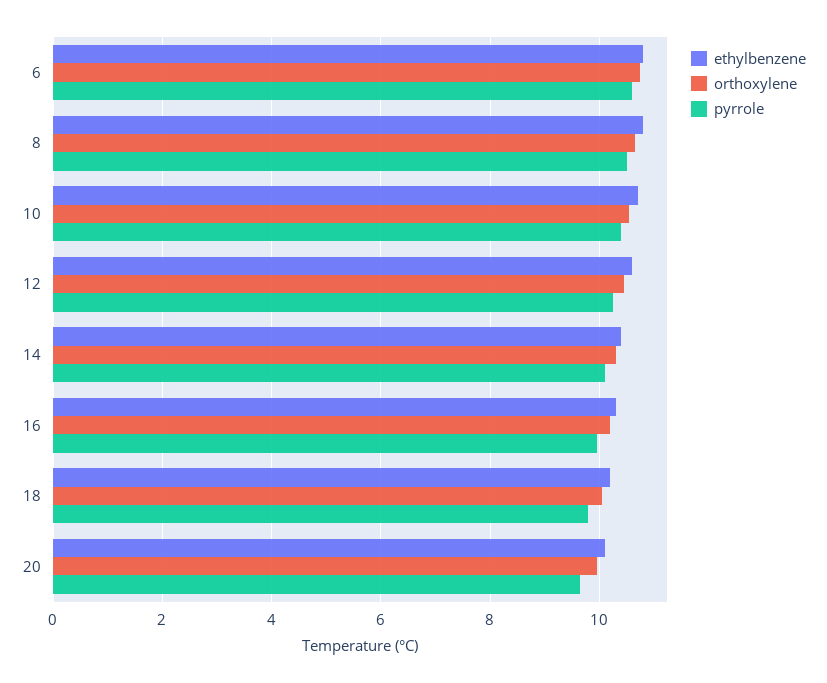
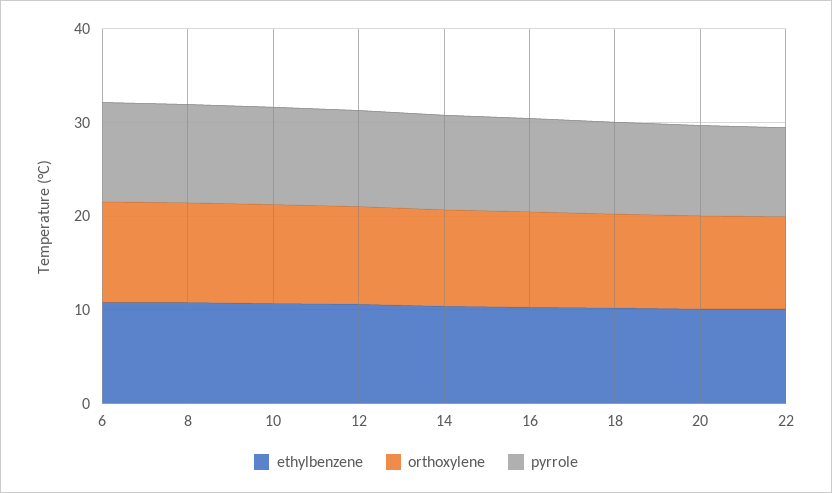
  {
    "ethylbenzene": {
      "6": 10.8,
      "8": 10.8,
      "10": 10.8,
      "12": 10.6,
      "14": 10.4,
      "16": 10.4,
      "18": 10.2,
-     "20": 10.2
+     "20": 10.2,
+     "22": 10
    },
    "orthoxylene": {
      "6": 10.8,
      "8": 10.6,
      "10": 10.6,
      "12": 10.4,
      "14": 10.4,
      "16": 10.2,
      "18": 10,
-     "20": 10
+     "20": 10,
+     "22": 10
    },
    "pyrrole": {
      "6": 10.6,
      "8": 10.6,
      "10": 10.4,
      "12": 10.2,
      "14": 10.2,
      "16": 10,
      "18": 9.8,
-     "20": 9.6
+     "20": 9.6,
+     "22": 10
    }
  }

